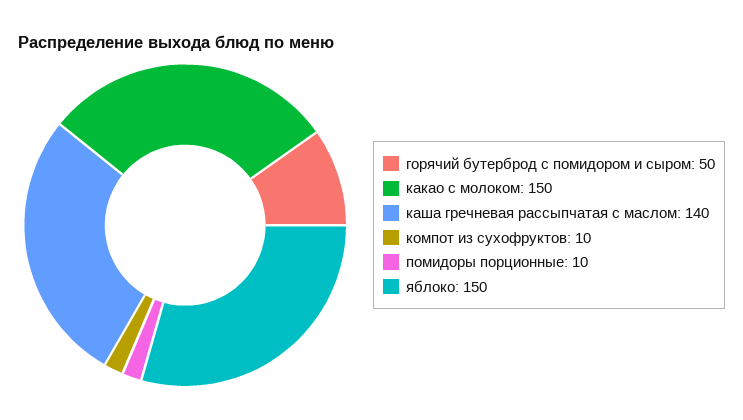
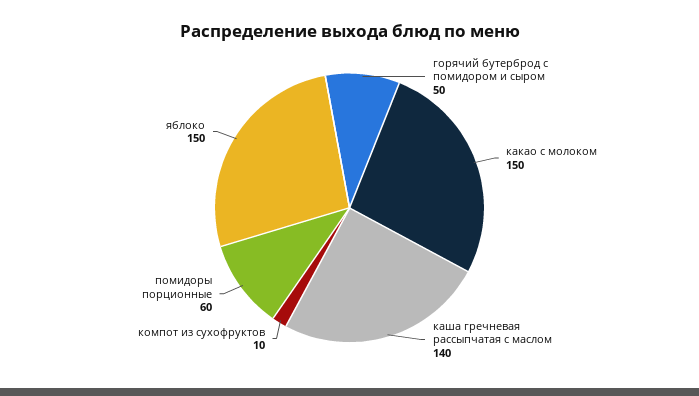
  {
    "горячий бутерброд с помидором и сыром": 50,
    "какао с молоком": 150,
    "каша гречневая рассыпчатая с маслом": 140,
    "компот из сухофруктов": 10,
-   "помидоры порционные": 10,
+   "помидоры порционные": 60,
    "яблоко": 150
  }

